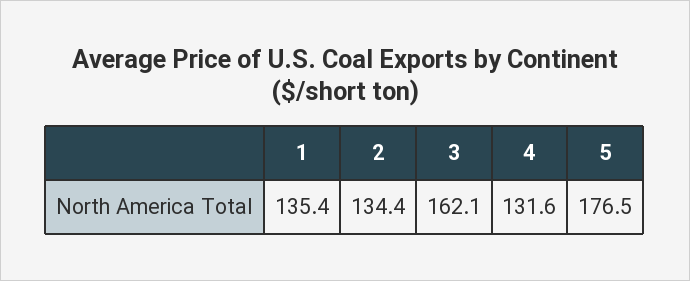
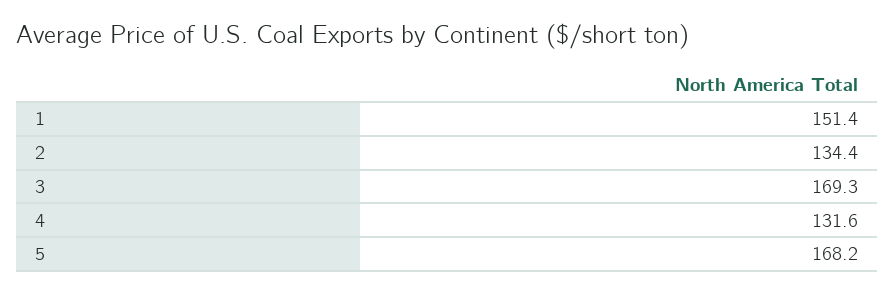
  {
-   "1": 135.4,
+   "1": 151.4,
    "2": 134.4,
-   "3": 162.1,
+   "3": 169.3,
    "4": 131.6,
-   "5": 176.5
+   "5": 168.2
  }

